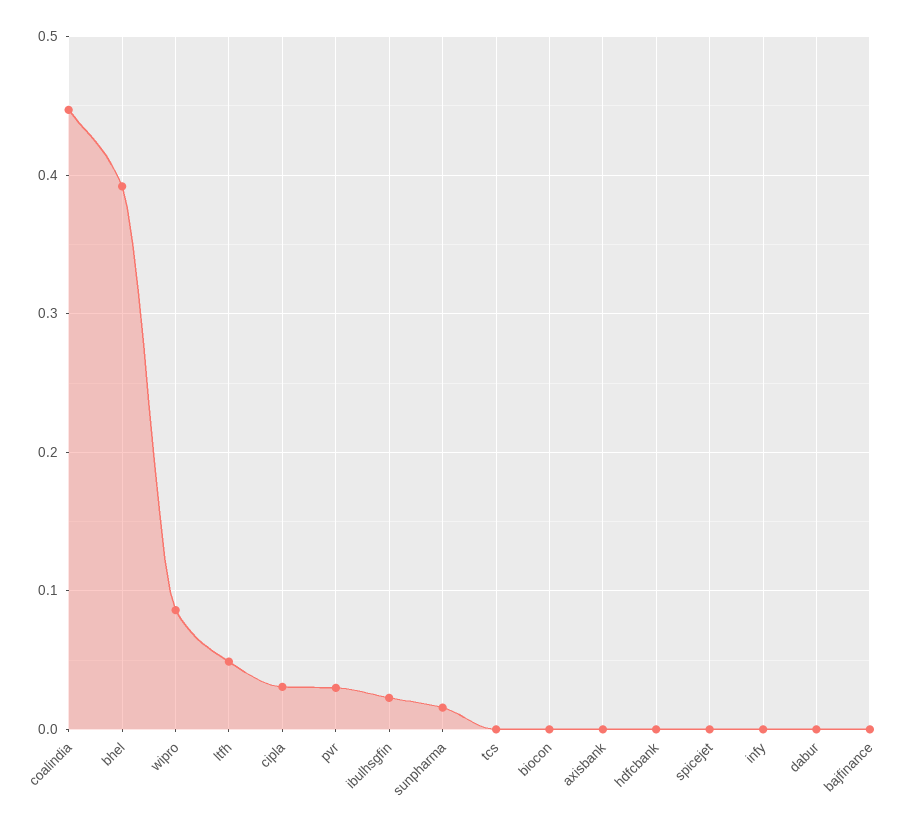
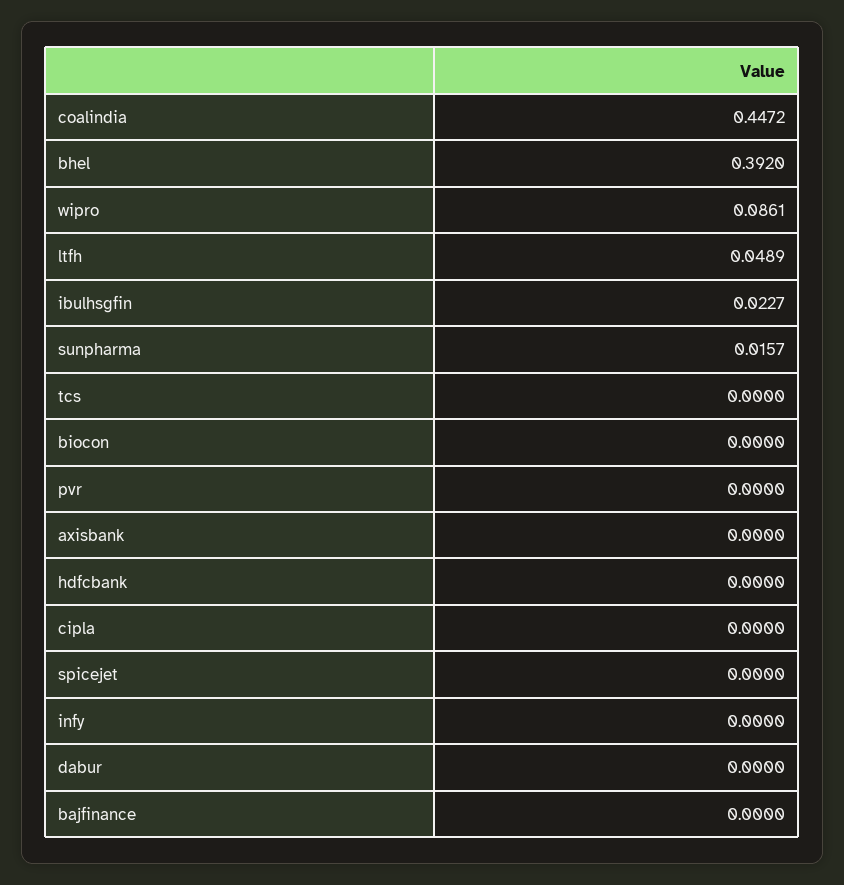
  {
    "coalindia": 0.4472,
    "bhel": 0.392,
    "wipro": 0.0861,
    "ltfh": 0.0489,
-   "cipla": 0.03,
+   "cipla": 0,
-   "pvr": 0.03,
+   "pvr": 0,
    "ibulhsgfin": 0.0227,
    "sunpharma": 0.0157,
    "tcs": 0,
    "biocon": 0,
    "axisbank": 0,
    "hdfcbank": 0,
    "spicejet": 0,
    "infy": 0,
    "dabur": 0,
    "bajfinance": 0
  }

